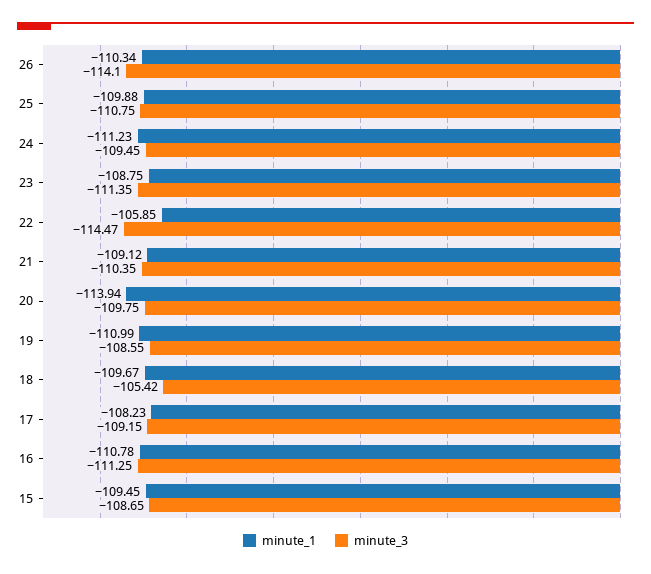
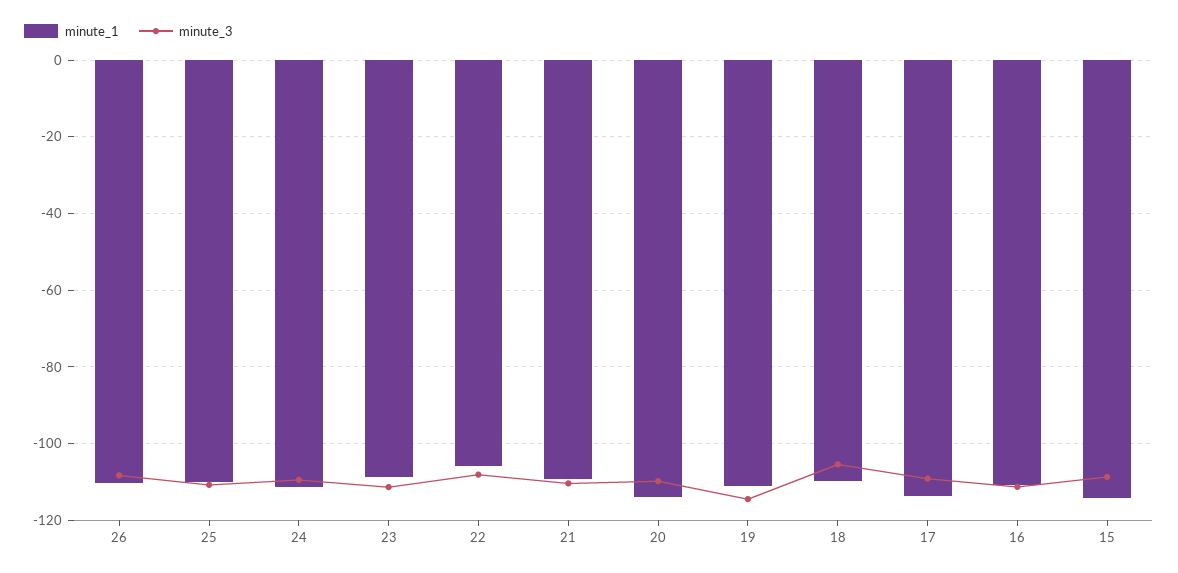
  {
    "minute_1": {
      "26": -110.34,
      "25": -109.88,
      "24": -111.23,
      "23": -108.75,
      "22": -105.85,
      "21": -109.12,
      "20": -113.94,
      "19": -110.99,
      "18": -109.67,
-     "17": -108.23,
+     "17": -114,
      "16": -110.78,
-     "15": -109.45
+     "15": -114
    },
    "minute_3": {
-     "26": -114.1,
+     "26": -108,
      "25": -110.75,
      "24": -109.45,
      "23": -111.35,
-     "22": -114.47,
+     "22": -108,
      "21": -110.35,
      "20": -109.75,
-     "19": -108.55,
+     "19": -114,
      "18": -105.42,
      "17": -109.15,
      "16": -111.25,
      "15": -108.65
    }
  }

